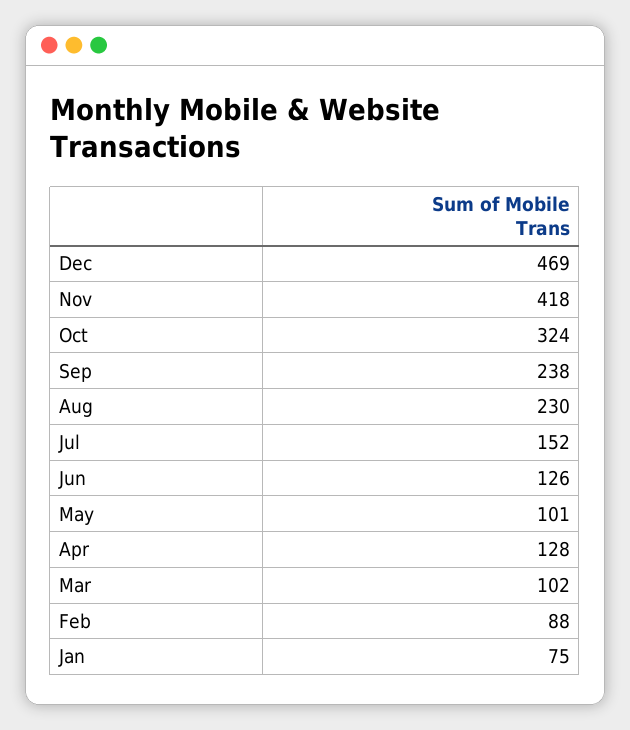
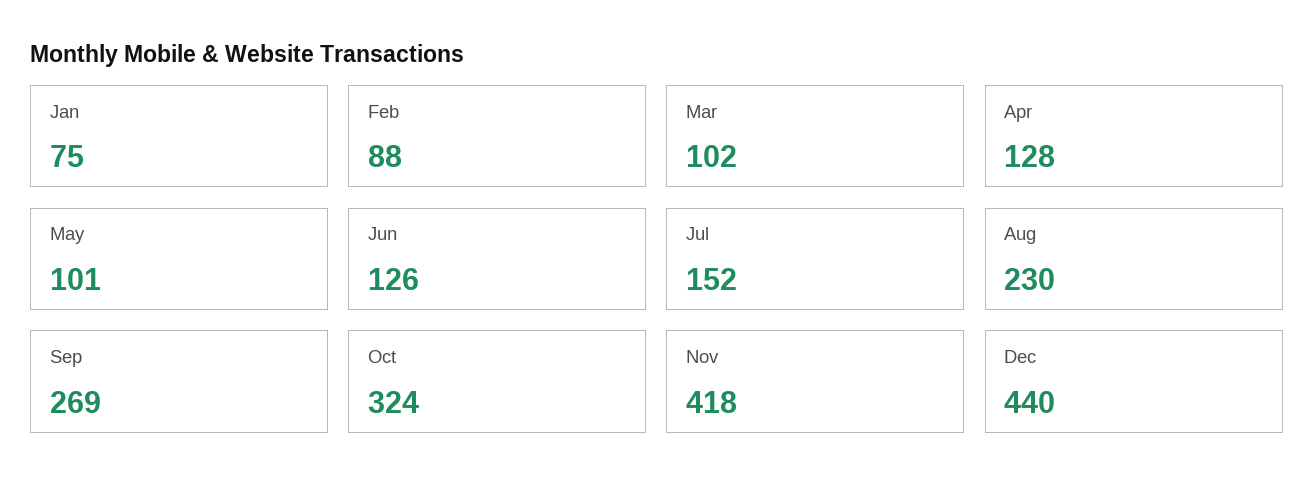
  {
-   "Dec": 469,
+   "Dec": 440,
    "Nov": 418,
    "Oct": 324,
-   "Sep": 238,
+   "Sep": 269,
    "Aug": 230,
    "Jul": 152,
    "Jun": 126,
    "May": 101,
    "Apr": 128,
    "Mar": 102,
    "Feb": 88,
    "Jan": 75
  }

